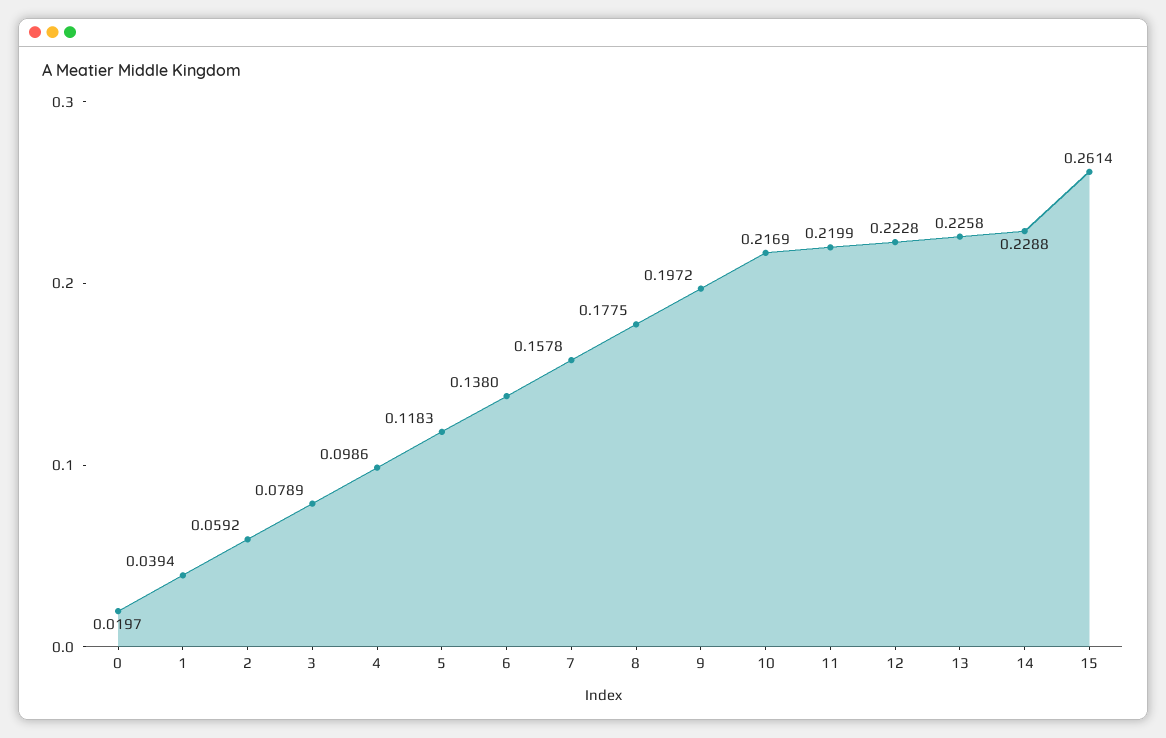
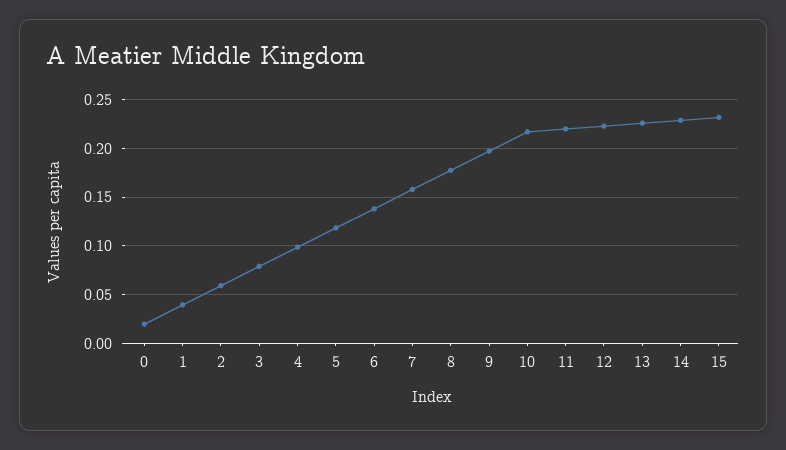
  {
    "0": 0.0197,
    "1": 0.0394,
    "2": 0.0592,
    "3": 0.0789,
    "4": 0.0986,
    "5": 0.1183,
    "6": 0.138,
    "7": 0.1578,
    "8": 0.1775,
    "9": 0.1972,
    "10": 0.2169,
    "11": 0.2199,
    "12": 0.2228,
    "13": 0.2258,
    "14": 0.2288,
-   "15": 0.2614
+   "15": 0.23
  }

